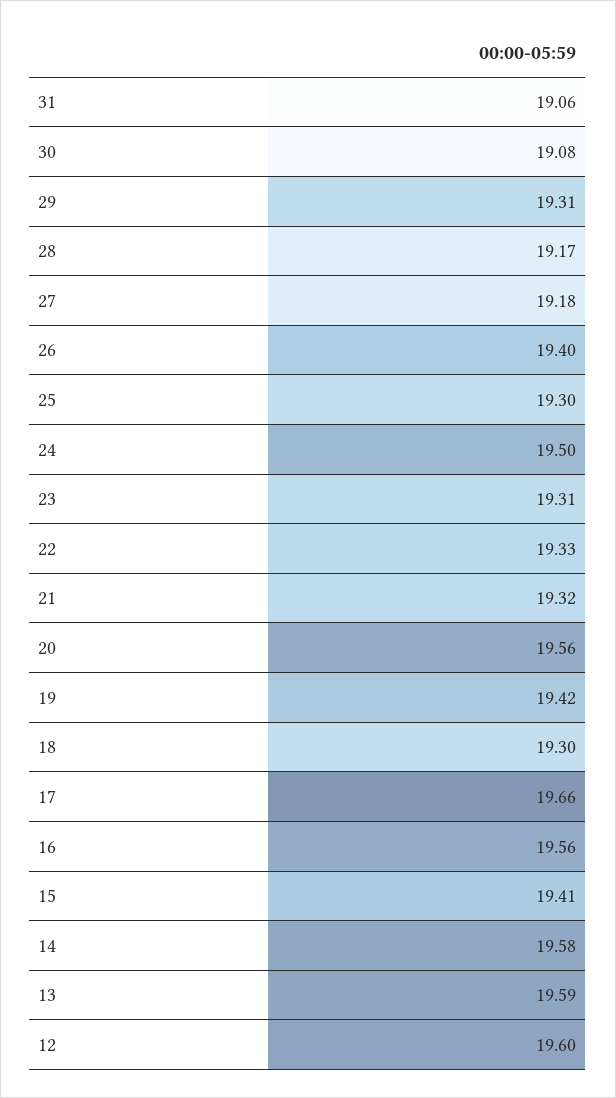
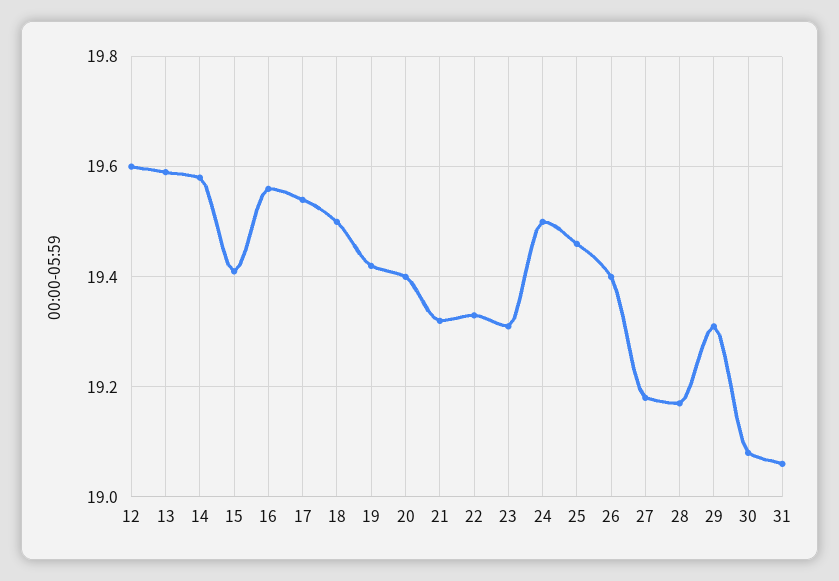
  {
    "31": 19.06,
    "30": 19.08,
    "29": 19.31,
    "28": 19.17,
    "27": 19.18,
    "26": 19.4,
-   "25": 19.3,
+   "25": 19.45,
    "24": 19.5,
    "23": 19.31,
    "22": 19.33,
    "21": 19.32,
-   "20": 19.56,
+   "20": 19.4,
    "19": 19.42,
-   "18": 19.3,
+   "18": 19.5,
-   "17": 19.66,
+   "17": 19.55,
    "16": 19.56,
    "15": 19.41,
    "14": 19.58,
    "13": 19.59,
    "12": 19.6
  }

